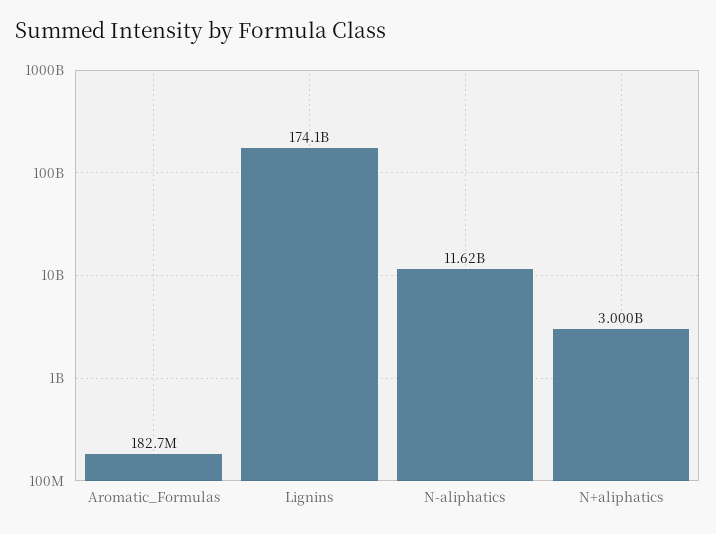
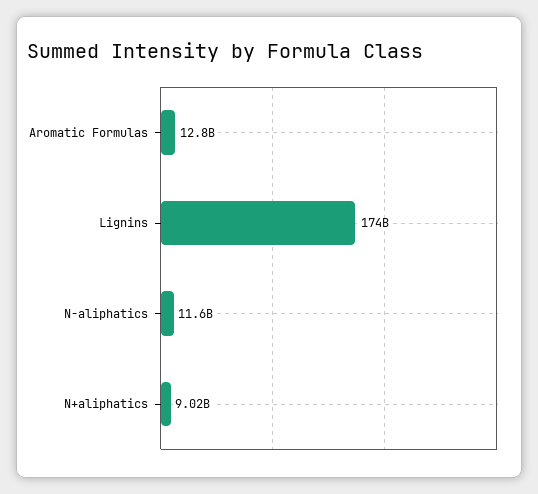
  {
-   "Aromatic_Formulas": 182700000,
+   "Aromatic_Formulas": 12800000000,
    "Lignins": 174100000000,
    "N-aliphatics": 11620000000,
-   "N+aliphatics": 3000000000
+   "N+aliphatics": 9020000000
  }

